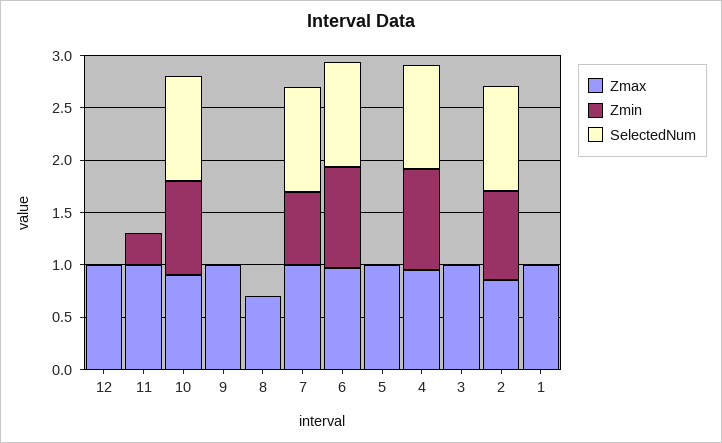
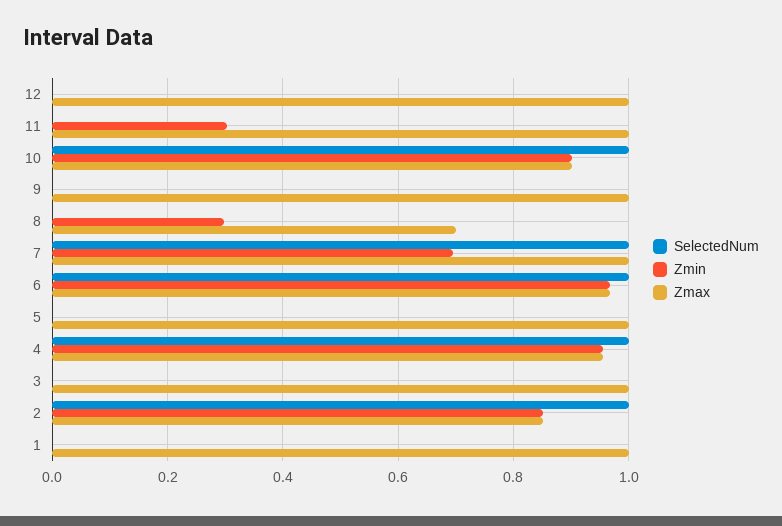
  {
    "Zmax": {
      "12": 1,
      "11": 1,
      "10": 0.9,
      "9": 1,
      "8": 0.7,
      "7": 1,
      "6": 0.96,
      "5": 1,
      "4": 0.96,
      "3": 1,
      "2": 0.86,
      "1": 1
    },
    "Zmin": {
      "12": 0,
      "11": 0.3,
      "10": 0.9,
      "9": 0,
-     "8": 0,
+     "8": 0.3,
      "7": 0.7,
      "6": 0.96,
      "5": 0,
      "4": 0.96,
      "3": 0,
      "2": 0.86,
      "1": 0
    },
    "SelectedNum": {
      "12": 0,
      "11": 0,
      "10": 1,
      "9": 0,
      "8": 0,
      "7": 1,
      "6": 1,
      "5": 0,
      "4": 1,
      "3": 0,
      "2": 1,
      "1": 0
    }
  }

